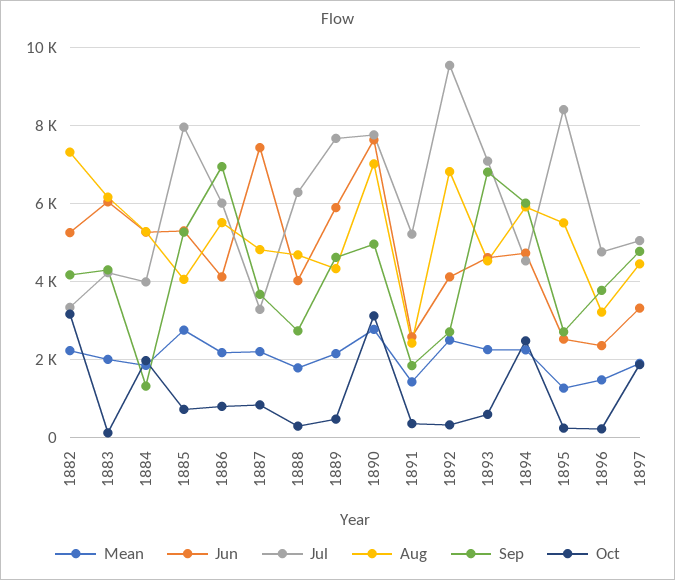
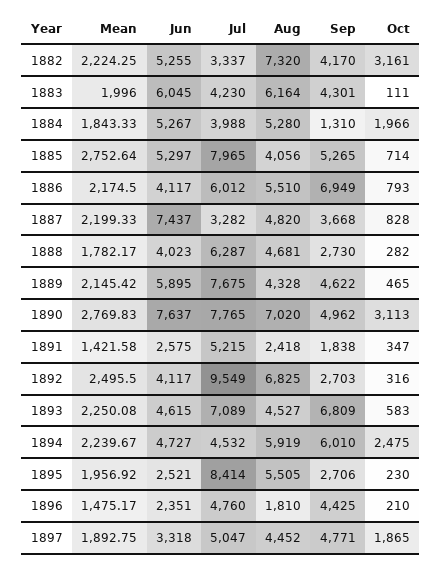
  {
    "Mean": {
      "1882": 2224.25,
      "1883": 1996,
      "1884": 1843.33,
      "1885": 2752.64,
      "1886": 2174.5,
      "1887": 2199.33,
      "1888": 1782.17,
      "1889": 2145.42,
      "1890": 2769.83,
      "1891": 1421.58,
      "1892": 2495.5,
      "1893": 2250.08,
      "1894": 2239.67,
-     "1895": 1200,
+     "1895": 1956.92,
      "1896": 1475.17,
      "1897": 1892.75
    },
    "Jun": {
      "1882": 5255,
      "1883": 6045,
      "1884": 5267,
      "1885": 5297,
      "1886": 4117,
      "1887": 7437,
      "1888": 4023,
      "1889": 5895,
      "1890": 7637,
      "1891": 2575,
      "1892": 4117,
      "1893": 4615,
      "1894": 4727,
      "1895": 2521,
      "1896": 2351,
      "1897": 3318
    },
    "Jul": {
      "1882": 3337,
      "1883": 4230,
      "1884": 3988,
      "1885": 7965,
      "1886": 6012,
      "1887": 3282,
      "1888": 6287,
      "1889": 7675,
      "1890": 7765,
      "1891": 5215,
      "1892": 9549,
      "1893": 7089,
      "1894": 4532,
      "1895": 8414,
      "1896": 4760,
      "1897": 5047
    },
    "Aug": {
      "1882": 7320,
      "1883": 6164,
      "1884": 5280,
      "1885": 4056,
      "1886": 5510,
      "1887": 4820,
      "1888": 4681,
      "1889": 4328,
      "1890": 7020,
      "1891": 2418,
      "1892": 6825,
      "1893": 4527,
      "1894": 5919,
      "1895": 5505,
-     "1896": 3200,
+     "1896": 1810,
      "1897": 4452
    },
    "Sep": {
      "1882": 4170,
      "1883": 4301,
      "1884": 1310,
      "1885": 5265,
      "1886": 6949,
      "1887": 3668,
      "1888": 2730,
      "1889": 4622,
      "1890": 4962,
      "1891": 1838,
      "1892": 2703,
      "1893": 6809,
      "1894": 6010,
      "1895": 2706,
-     "1896": 3800,
+     "1896": 4425,
      "1897": 4771
    },
    "Oct": {
      "1882": 3161,
      "1883": 111,
      "1884": 1966,
      "1885": 714,
      "1886": 793,
      "1887": 828,
      "1888": 282,
      "1889": 465,
      "1890": 3113,
      "1891": 347,
      "1892": 316,
      "1893": 583,
      "1894": 2475,
      "1895": 230,
      "1896": 210,
      "1897": 1865
    }
  }

